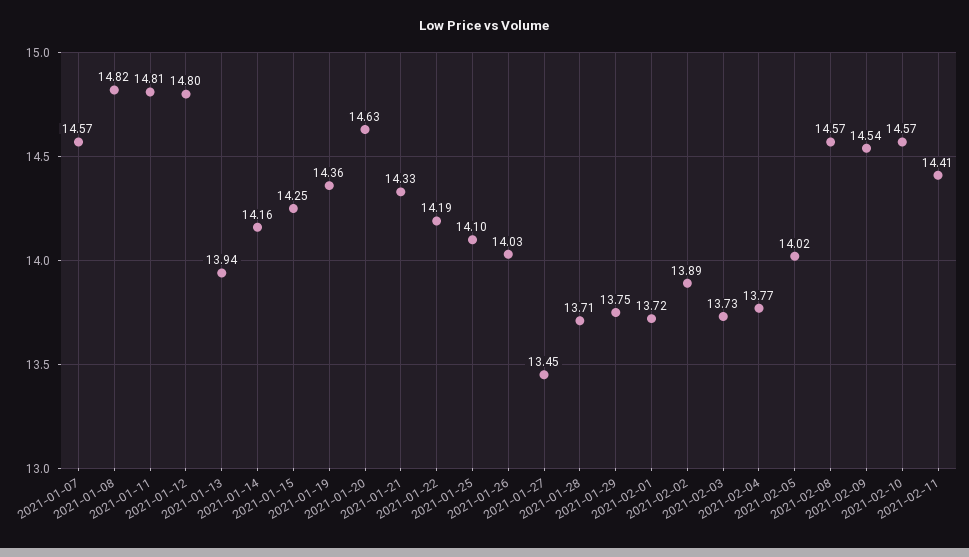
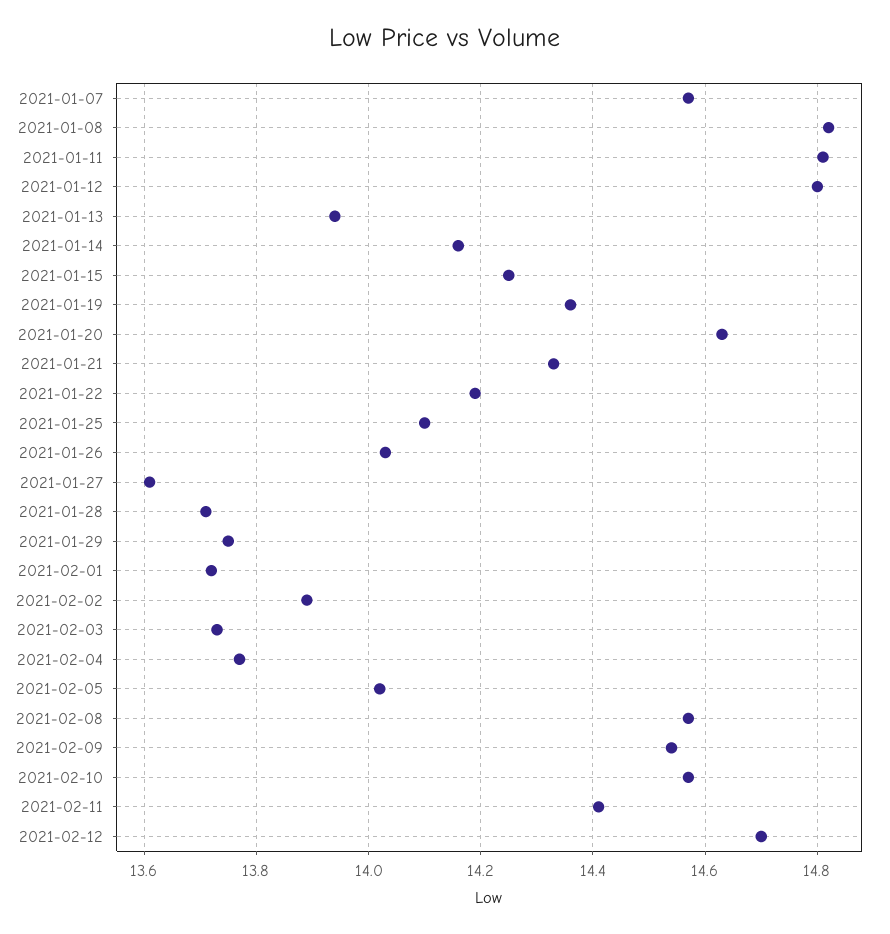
  {
    "2021-01-07": 14.57,
    "2021-01-08": 14.82,
    "2021-01-11": 14.81,
    "2021-01-12": 14.8,
    "2021-01-13": 13.94,
    "2021-01-14": 14.16,
    "2021-01-15": 14.25,
    "2021-01-19": 14.36,
    "2021-01-20": 14.63,
    "2021-01-21": 14.33,
    "2021-01-22": 14.19,
    "2021-01-25": 14.1,
    "2021-01-26": 14.03,
-   "2021-01-27": 13.45,
+   "2021-01-27": 13.6,
    "2021-01-28": 13.71,
    "2021-01-29": 13.75,
    "2021-02-01": 13.72,
    "2021-02-02": 13.89,
    "2021-02-03": 13.73,
    "2021-02-04": 13.77,
    "2021-02-05": 14.02,
    "2021-02-08": 14.57,
    "2021-02-09": 14.54,
    "2021-02-10": 14.57,
-   "2021-02-11": 14.41
+   "2021-02-11": 14.41,
+   "2021-02-12": 14.7
  }

